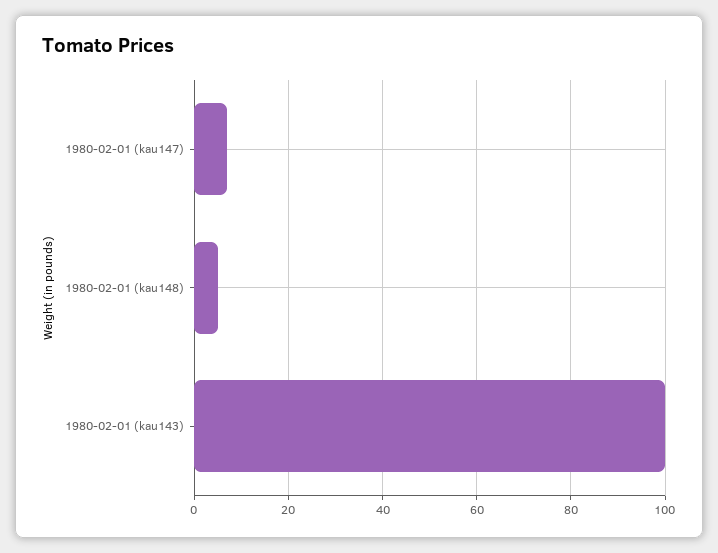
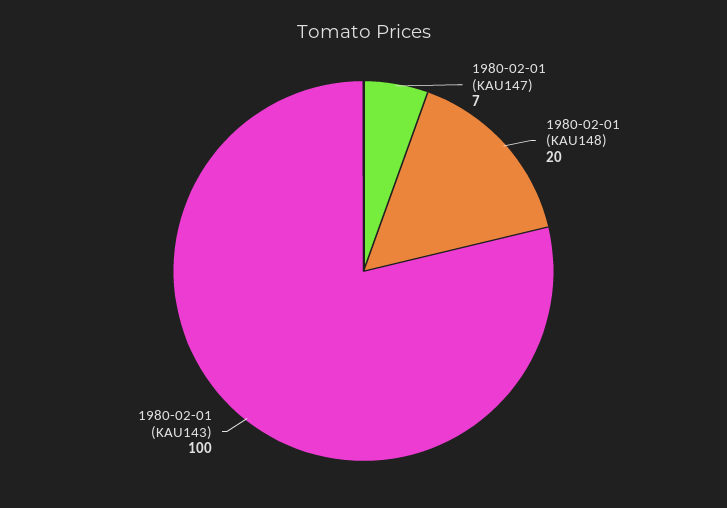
  {
    "1980-02-01 (kau147)": 7,
-   "1980-02-01 (kau148)": 5,
+   "1980-02-01 (kau148)": 20,
    "1980-02-01 (kau143)": 100
  }

